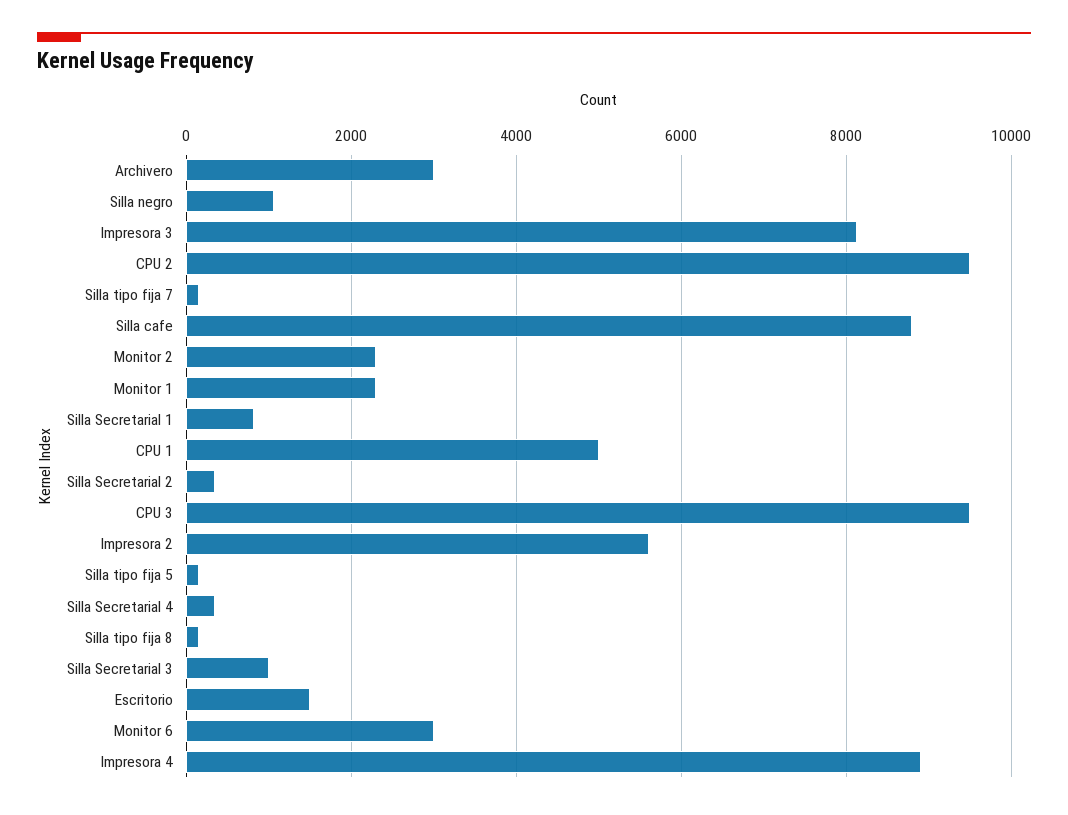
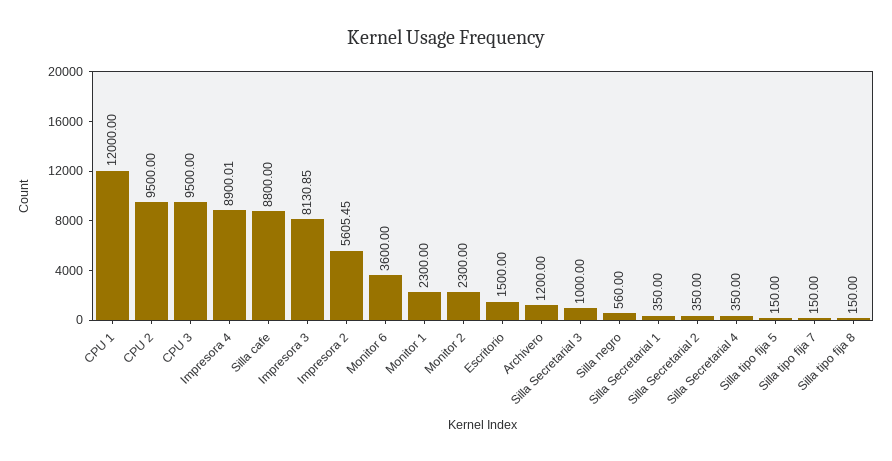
  {
-   "Archivero": 3000,
+   "Archivero": 1200,
-   "Silla negro": 1000,
+   "Silla negro": 560,
    "Impresora 3": 8130.85,
    "CPU 2": 9500,
    "Silla tipo fija 7": 150,
    "Silla cafe": 8800,
    "Monitor 2": 2300,
    "Monitor 1": 2300,
-   "Silla Secretarial 1": 800,
+   "Silla Secretarial 1": 350,
-   "CPU 1": 5000,
+   "CPU 1": 12000,
    "Silla Secretarial 2": 350,
    "CPU 3": 9500,
    "Impresora 2": 5605.45,
    "Silla tipo fija 5": 150,
    "Silla Secretarial 4": 350,
    "Silla tipo fija 8": 150,
    "Silla Secretarial 3": 1000,
    "Escritorio": 1500,
-   "Monitor 6": 3000,
+   "Monitor 6": 3600,
    "Impresora 4": 8900.01
  }

